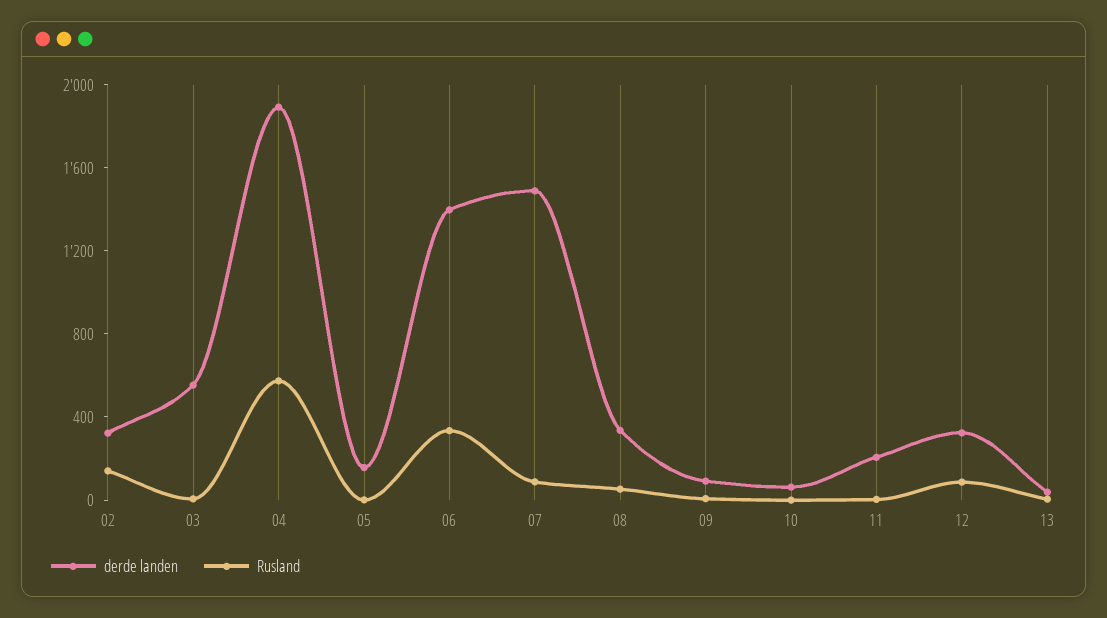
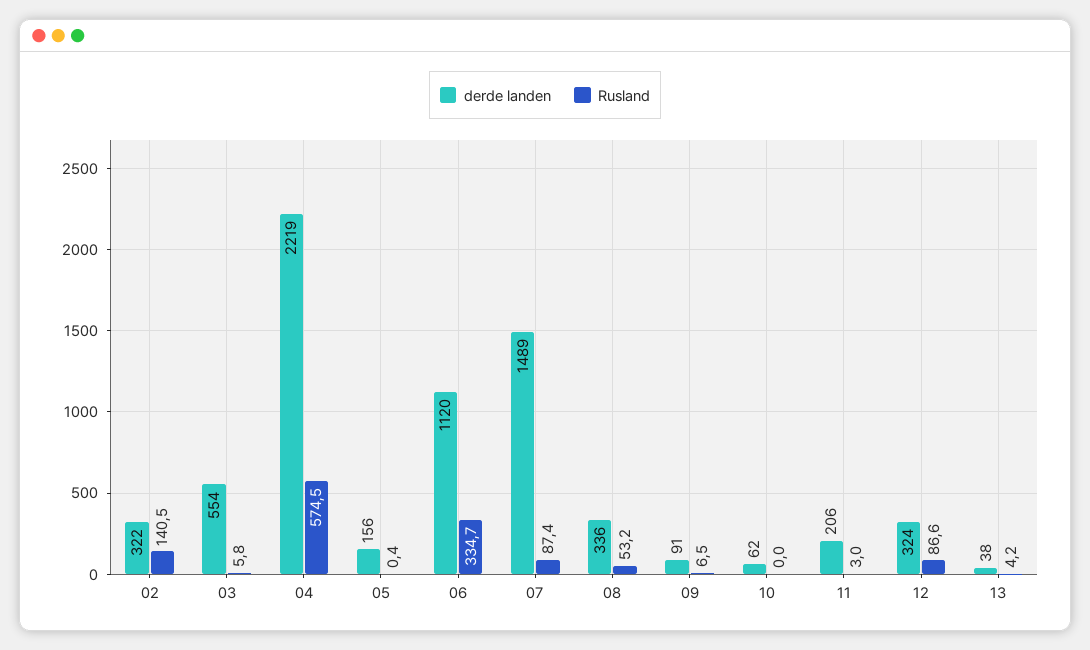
  {
    "derde landen": {
      "02": 322,
      "03": 554,
-     "04": 1900,
+     "04": 2219,
      "05": 156,
-     "06": 1400,
+     "06": 1120,
      "07": 1489,
      "08": 336,
      "09": 91,
      "10": 62,
      "11": 206,
      "12": 324,
      "13": 38
    },
    "Rusland": {
      "02": 140.5,
      "03": 5.8,
      "04": 574.5,
      "05": 0.4,
      "06": 334.7,
      "07": 87.4,
      "08": 53.2,
      "09": 6.5,
      "10": 0,
      "11": 3,
      "12": 86.6,
      "13": 4.2
    }
  }

